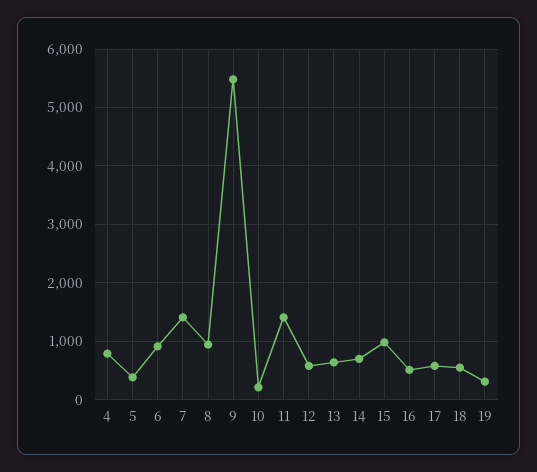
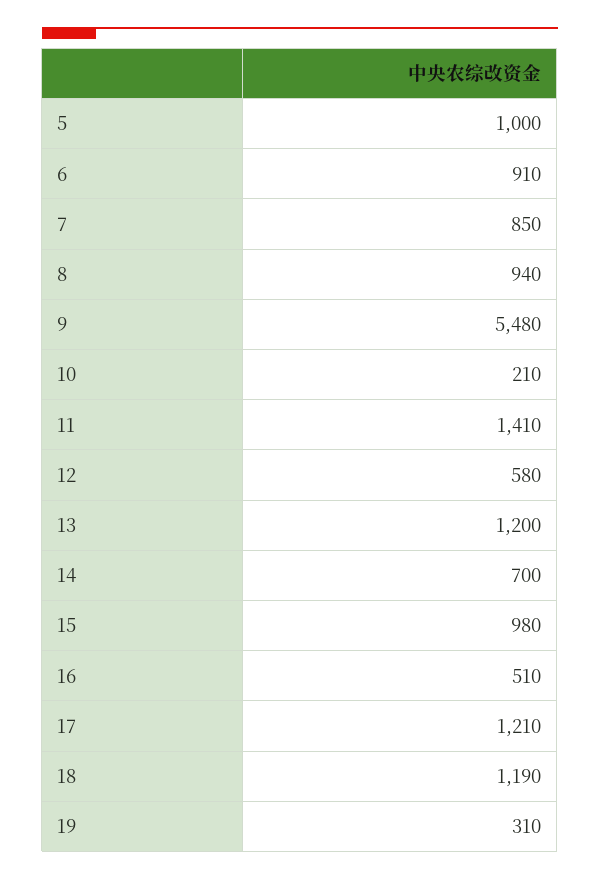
  {
-   "4": 800,
-   "5": 400,
+   "5": 1000,
    "6": 910,
-   "7": 1400,
+   "7": 850,
    "8": 940,
    "9": 5480,
    "10": 210,
    "11": 1410,
    "12": 580,
-   "13": 600,
+   "13": 1200,
    "14": 700,
    "15": 980,
    "16": 510,
-   "17": 600,
+   "17": 1210,
-   "18": 600,
+   "18": 1190,
    "19": 310
  }

